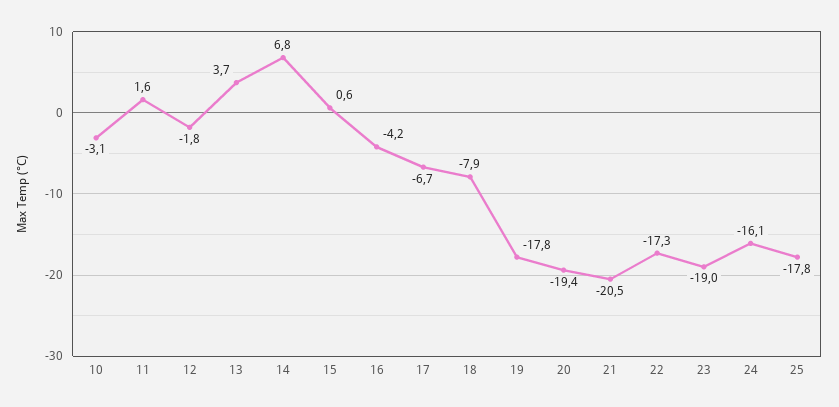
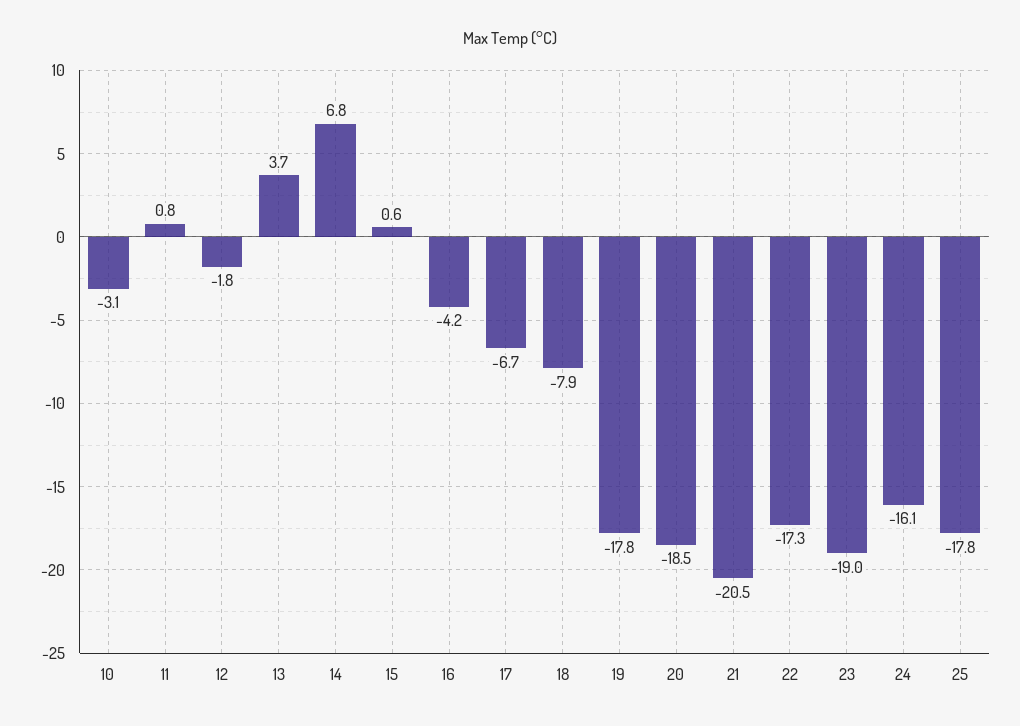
  {
    "10": -3.1,
-   "11": 1.6,
+   "11": 0.8,
    "12": -1.8,
    "13": 3.7,
    "14": 6.8,
    "15": 0.6,
    "16": -4.2,
    "17": -6.7,
    "18": -7.9,
    "19": -17.8,
-   "20": -19.4,
+   "20": -18.5,
    "21": -20.5,
    "22": -17.3,
    "23": -19,
    "24": -16.1,
    "25": -17.8
  }

